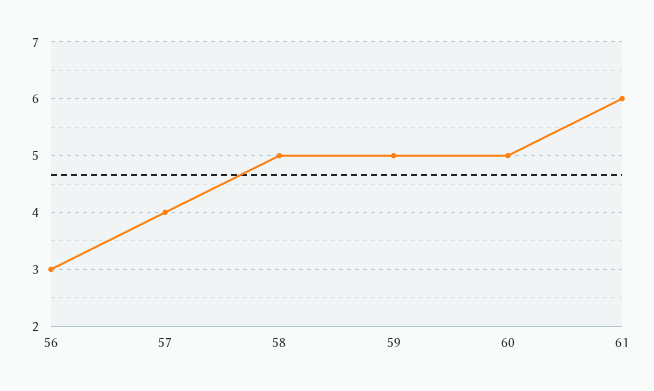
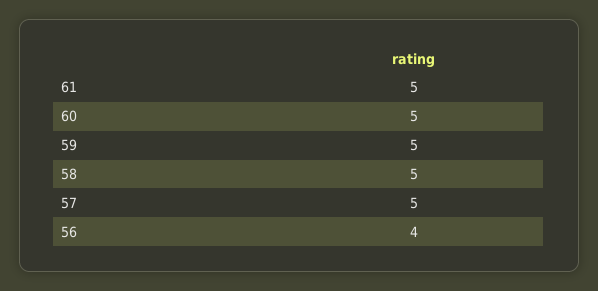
  {
-   "56": 3,
+   "56": 4,
-   "57": 4,
+   "57": 5,
    "58": 5,
    "59": 5,
    "60": 5,
-   "61": 6
+   "61": 5
  }

